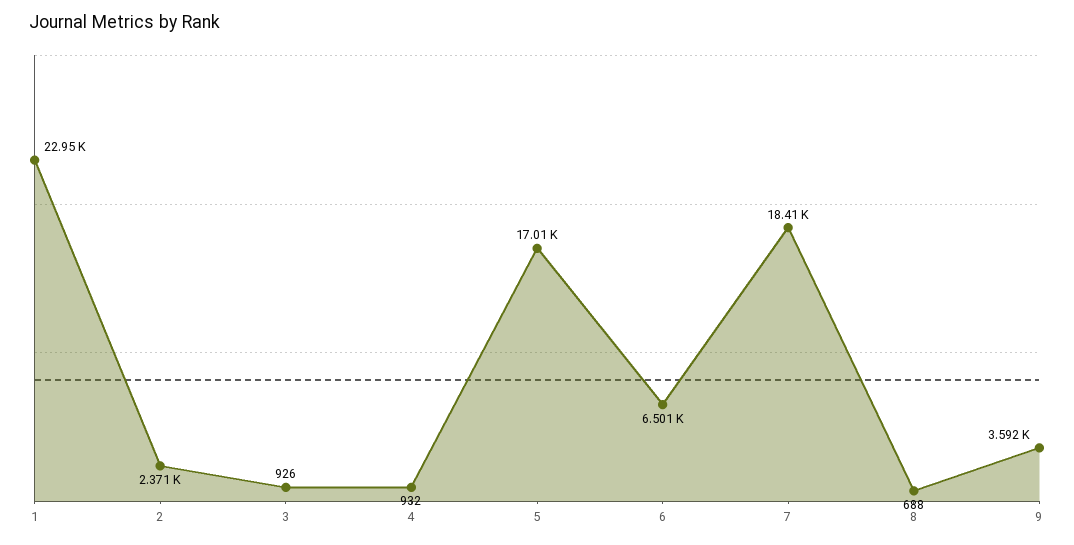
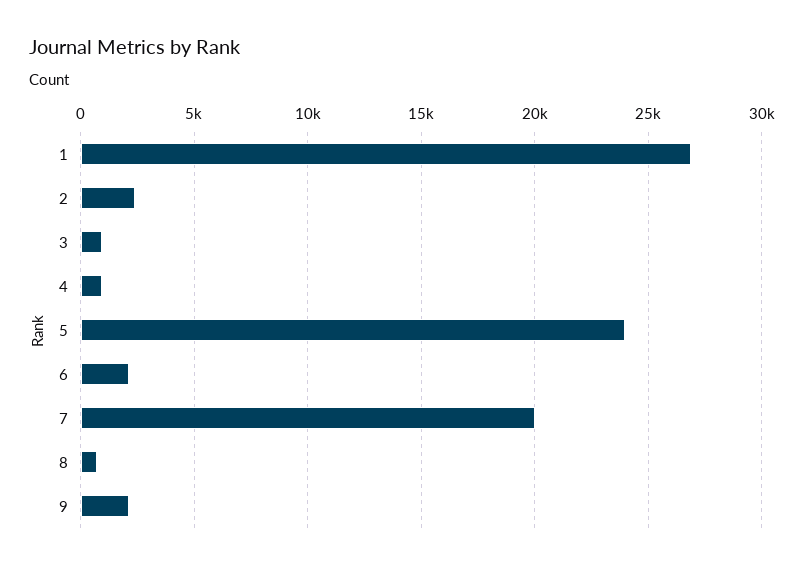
  {
-   "1": 22950,
+   "1": 27000,
    "2": 2371,
    "3": 926,
    "4": 932,
-   "5": 17010,
+   "5": 24000,
-   "6": 6501,
+   "6": 2000,
-   "7": 18410,
+   "7": 20000,
    "8": 688,
-   "9": 3592
+   "9": 2000
  }

